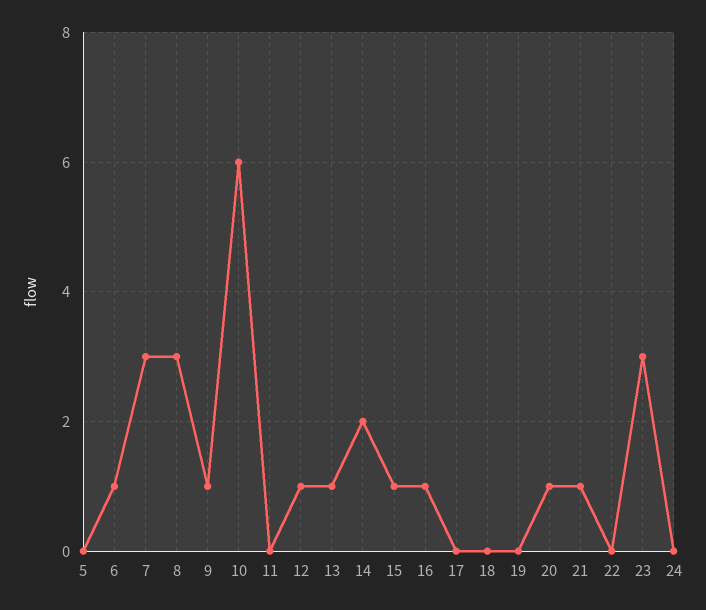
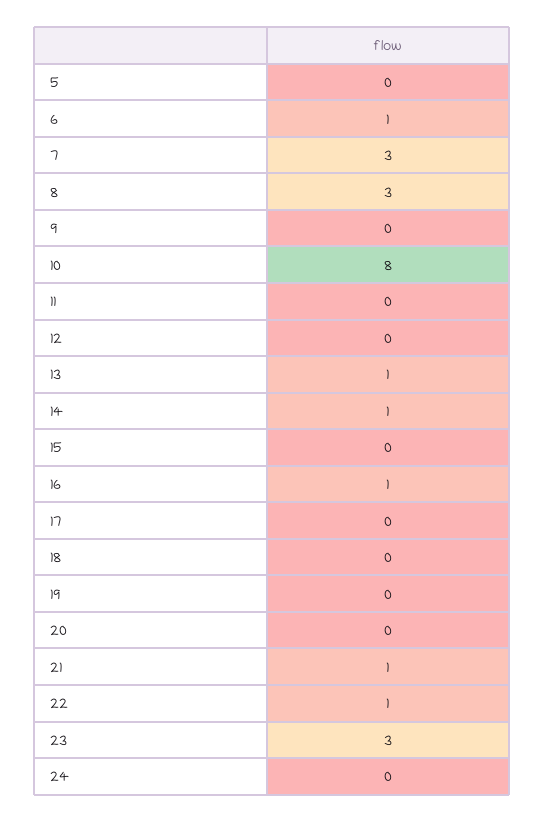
  {
    "5": 0,
    "6": 1,
    "7": 3,
    "8": 3,
-   "9": 1,
+   "9": 0,
-   "10": 6,
+   "10": 8,
    "11": 0,
-   "12": 1,
+   "12": 0,
    "13": 1,
-   "14": 2,
+   "14": 1,
-   "15": 1,
+   "15": 0,
    "16": 1,
    "17": 0,
    "18": 0,
    "19": 0,
-   "20": 1,
+   "20": 0,
    "21": 1,
-   "22": 0,
+   "22": 1,
    "23": 3,
    "24": 0
  }

